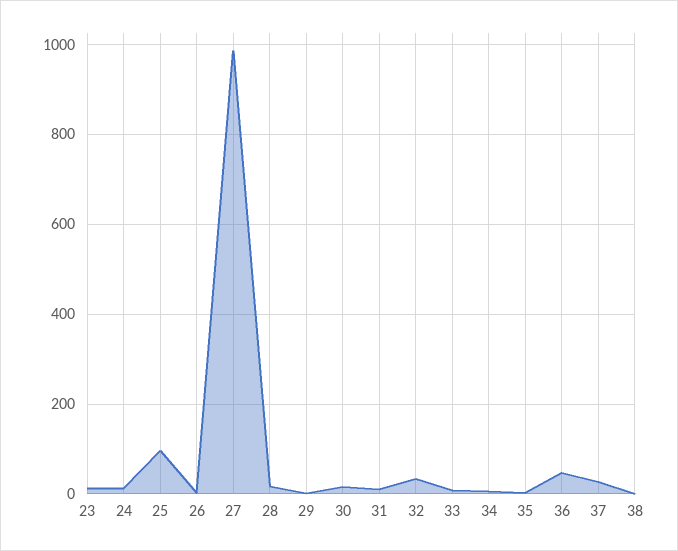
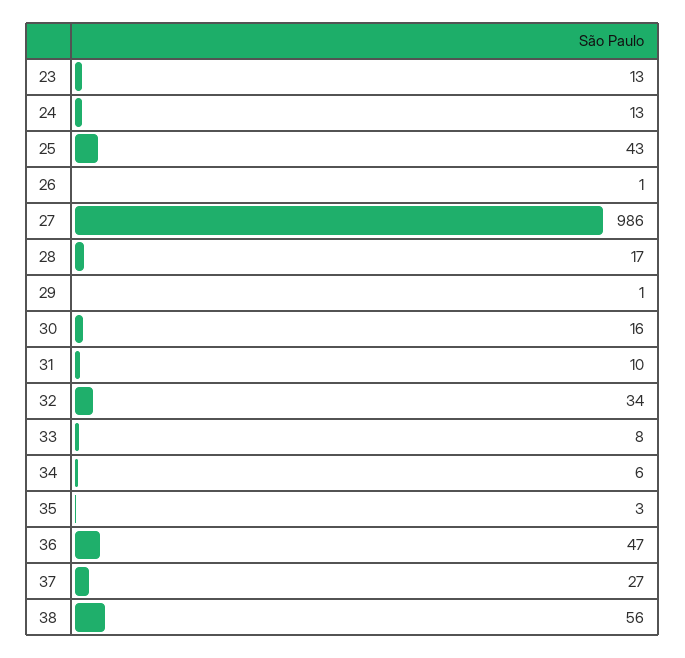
  {
    "23": 13,
    "24": 13,
-   "25": 100,
+   "25": 43,
    "26": 1,
    "27": 986,
    "28": 17,
    "29": 1,
    "30": 16,
    "31": 10,
    "32": 34,
    "33": 8,
    "34": 6,
    "35": 3,
    "36": 47,
    "37": 27,
-   "38": 0
+   "38": 56
  }

